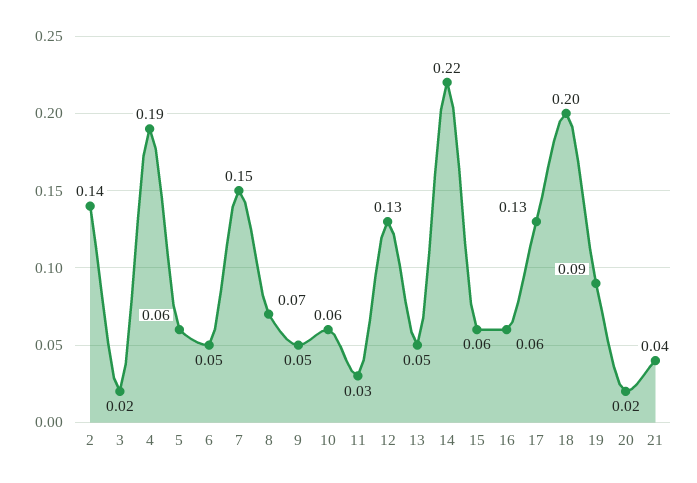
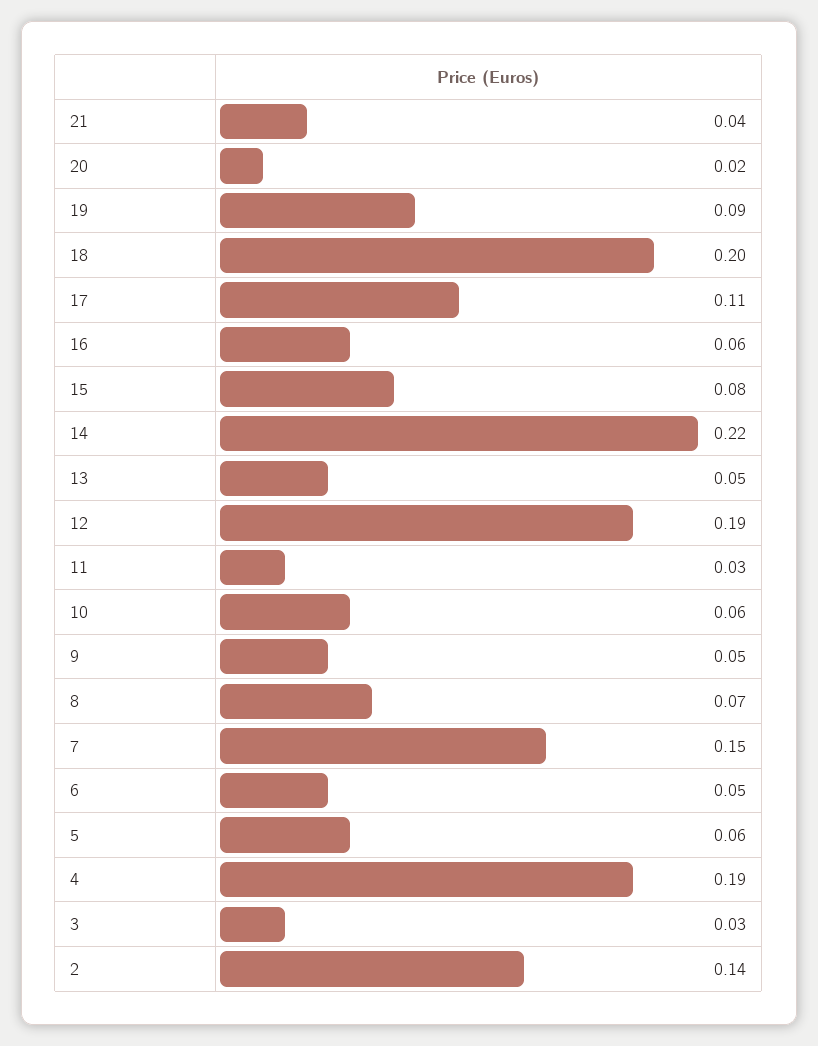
  {
    "2": 0.14,
-   "3": 0.02,
+   "3": 0.03,
    "4": 0.19,
    "5": 0.06,
    "6": 0.05,
    "7": 0.15,
    "8": 0.07,
    "9": 0.05,
    "10": 0.06,
    "11": 0.03,
-   "12": 0.13,
+   "12": 0.19,
    "13": 0.05,
    "14": 0.22,
-   "15": 0.06,
+   "15": 0.08,
    "16": 0.06,
-   "17": 0.13,
+   "17": 0.11,
    "18": 0.2,
    "19": 0.09,
    "20": 0.02,
    "21": 0.04
  }

